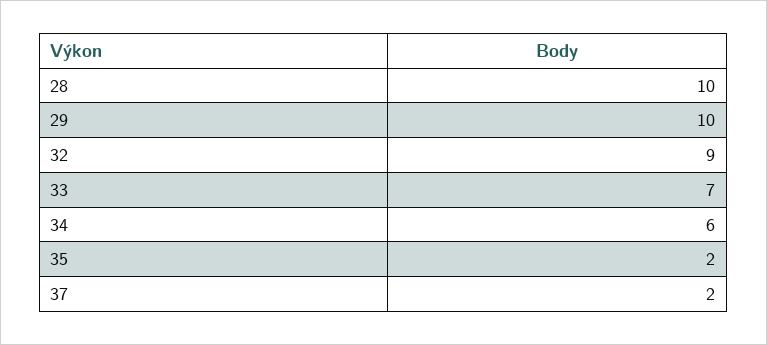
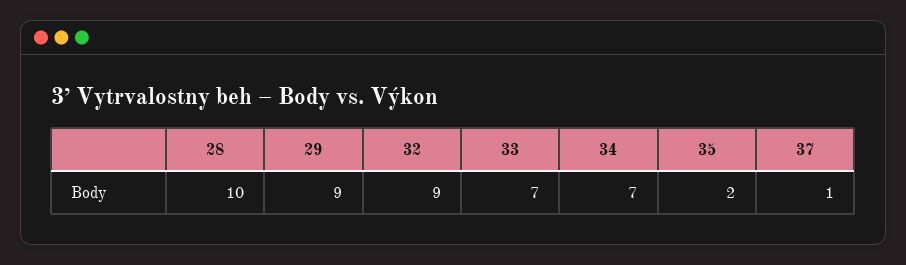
  {
    "28": 10,
-   "29": 10,
+   "29": 9,
    "32": 9,
    "33": 7,
-   "34": 6,
+   "34": 7,
    "35": 2,
-   "37": 2
+   "37": 1
  }

